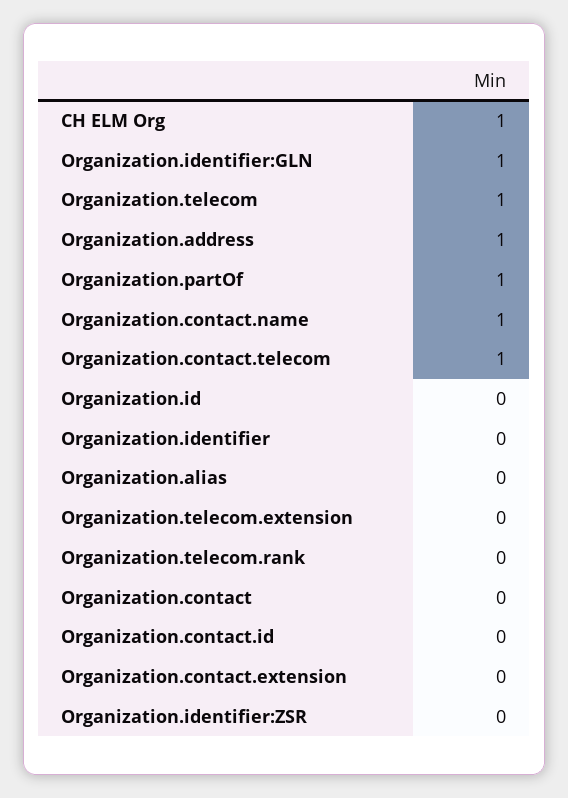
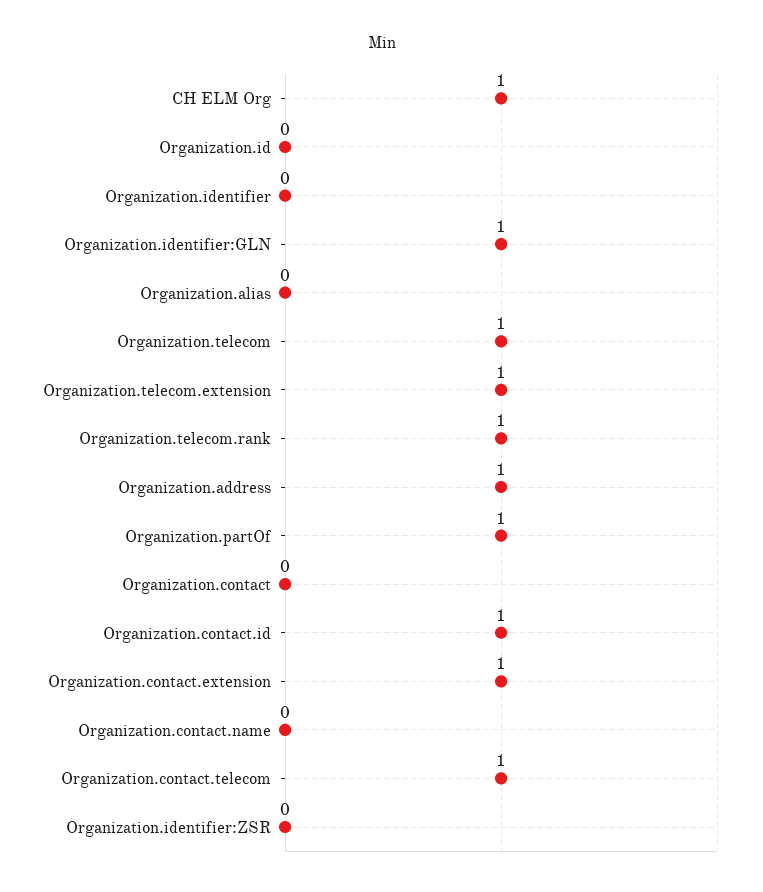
  {
    "CH ELM Org": 1,
    "Organization.identifier:GLN": 1,
    "Organization.telecom": 1,
    "Organization.address": 1,
    "Organization.partOf": 1,
-   "Organization.contact.name": 1,
+   "Organization.contact.name": 0,
    "Organization.contact.telecom": 1,
    "Organization.id": 0,
    "Organization.identifier": 0,
    "Organization.alias": 0,
-   "Organization.telecom.extension": 0,
+   "Organization.telecom.extension": 1,
-   "Organization.telecom.rank": 0,
+   "Organization.telecom.rank": 1,
    "Organization.contact": 0,
-   "Organization.contact.id": 0,
+   "Organization.contact.id": 1,
-   "Organization.contact.extension": 0,
+   "Organization.contact.extension": 1,
    "Organization.identifier:ZSR": 0
  }

